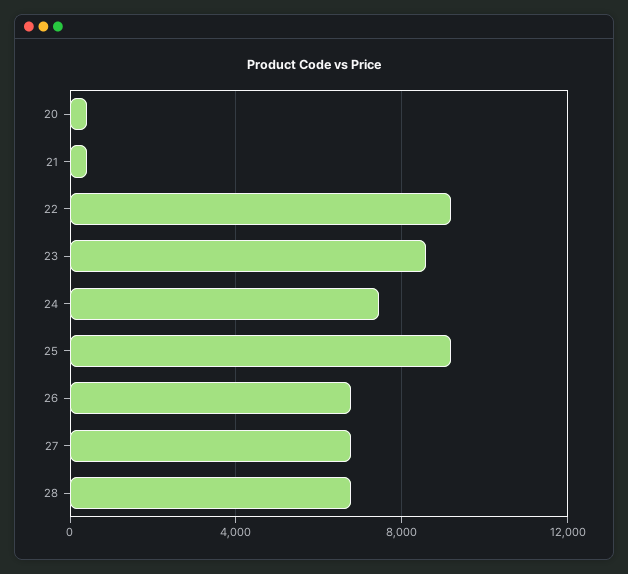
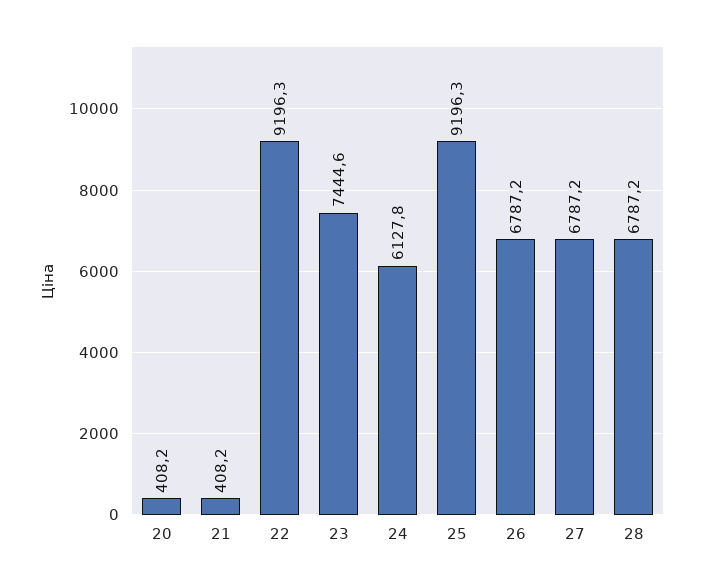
  {
    "20": 408.2,
    "21": 408.2,
    "22": 9196.3,
-   "23": 8500,
+   "23": 7444.6,
-   "24": 7500,
+   "24": 6127.8,
    "25": 9196.3,
    "26": 6787.2,
    "27": 6787.2,
    "28": 6787.2
  }

